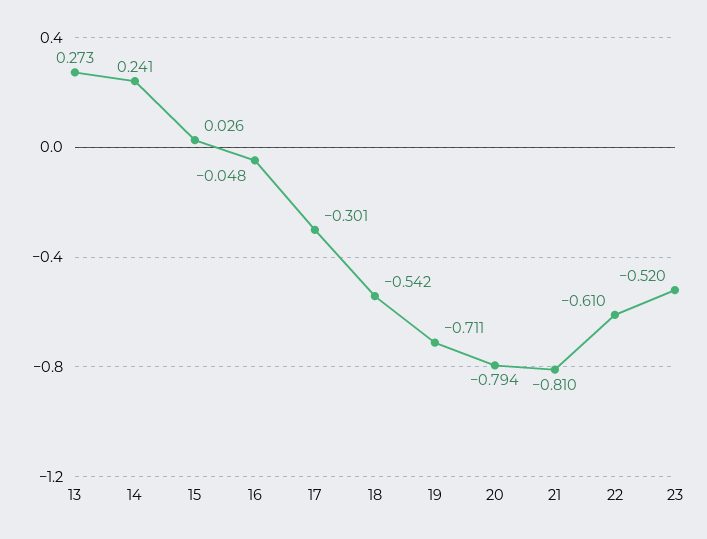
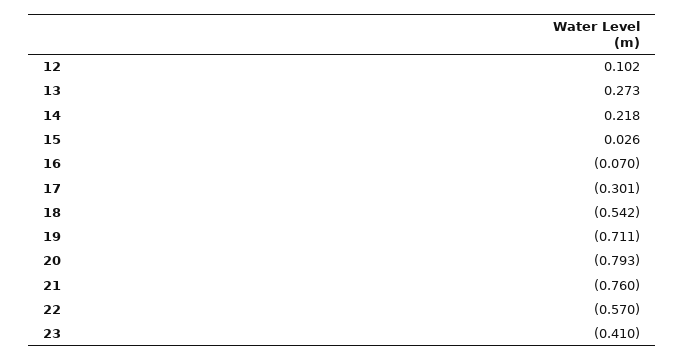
  {
    "13": 0.273,
-   "14": 0.241,
+   "14": 0.218,
    "15": 0.026,
-   "16": -0.048,
+   "16": -0.07,
    "17": -0.301,
    "18": -0.542,
    "19": -0.711,
-   "20": -0.794,
+   "20": -0.793,
-   "21": -0.81,
+   "21": -0.76,
-   "22": -0.61,
+   "22": -0.57,
-   "23": -0.52
+   "23": -0.41,
+   "12": 0.102
  }

